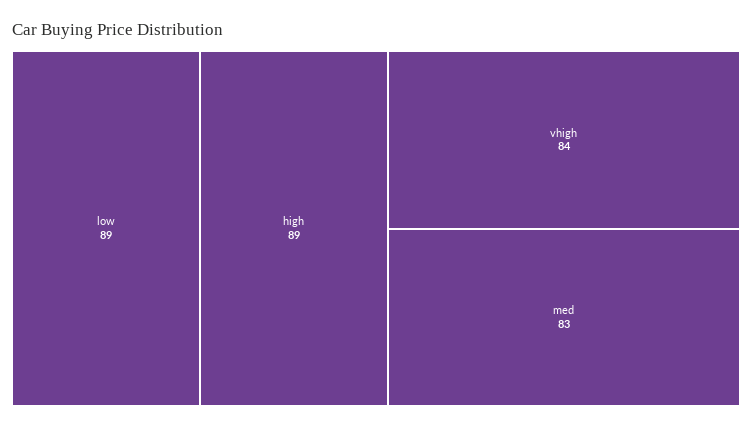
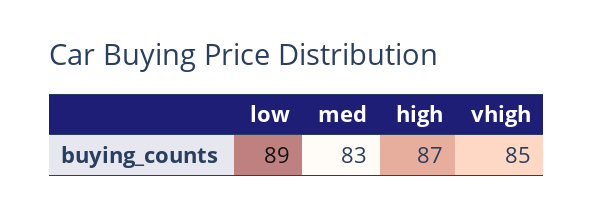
  {
    "low": 89,
-   "high": 89,
+   "high": 87,
-   "vhigh": 84,
+   "vhigh": 85,
    "med": 83
  }

